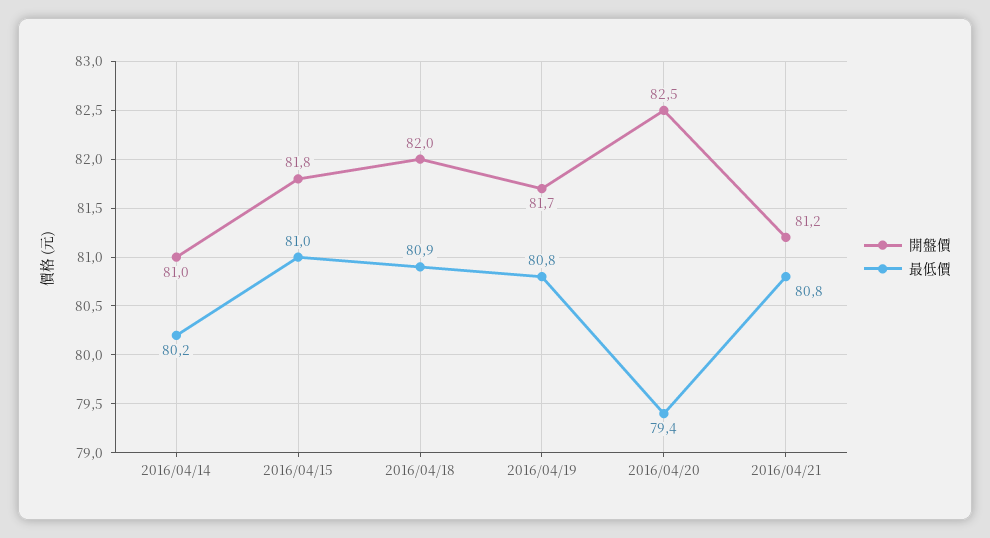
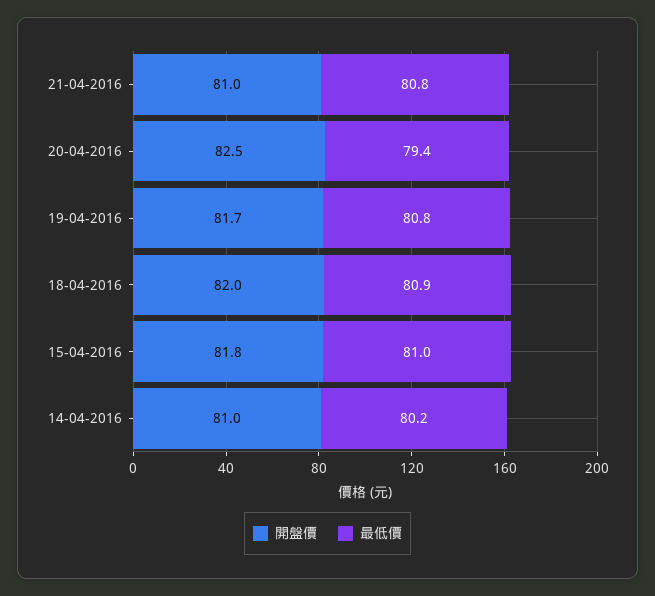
  {
    "開盤價": {
      "2016/04/14": 81,
      "2016/04/15": 81.8,
      "2016/04/18": 82,
      "2016/04/19": 81.7,
      "2016/04/20": 82.5,
-     "2016/04/21": 81.2
+     "2016/04/21": 81
    },
    "最低價": {
      "2016/04/14": 80.2,
      "2016/04/15": 81,
      "2016/04/18": 80.9,
      "2016/04/19": 80.8,
      "2016/04/20": 79.4,
      "2016/04/21": 80.8
    }
  }

